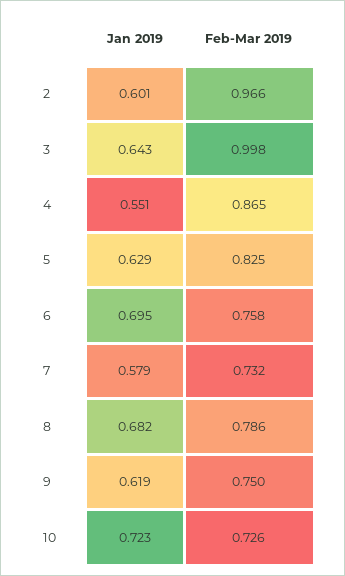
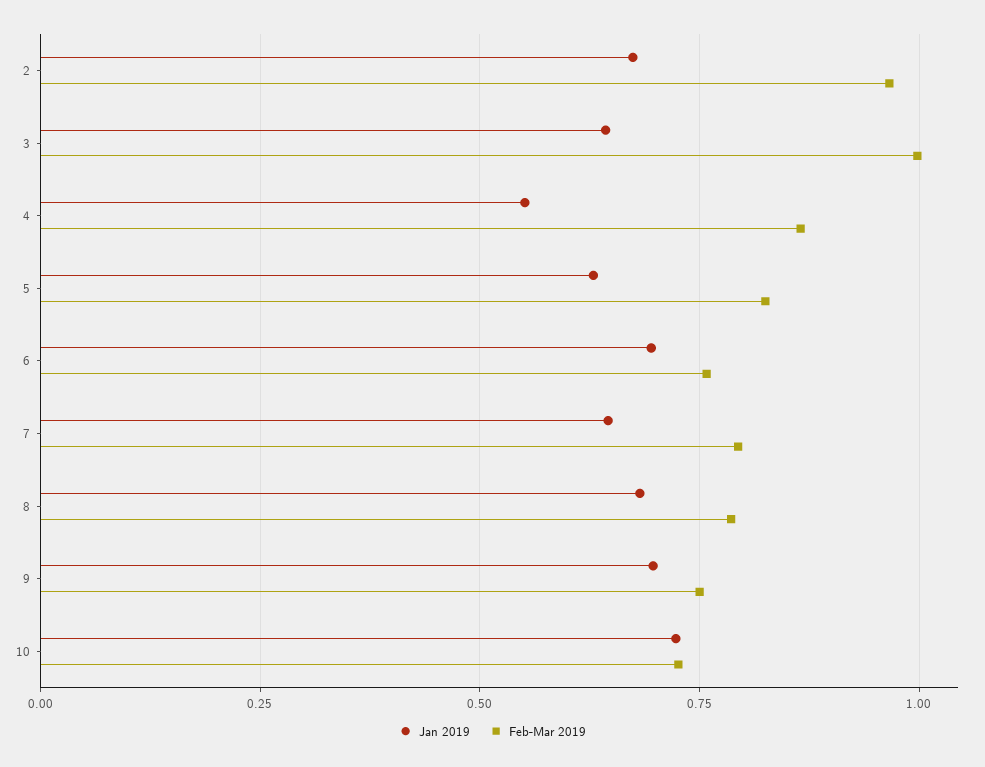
  {
    "Jan 2019": {
-     "2": 0.601,
+     "2": 0.675,
      "3": 0.643,
      "4": 0.551,
      "5": 0.629,
      "6": 0.695,
-     "7": 0.579,
+     "7": 0.65,
      "8": 0.682,
-     "9": 0.619,
+     "9": 0.7,
      "10": 0.723
    },
    "Feb-Mar 2019": {
      "2": 0.966,
      "3": 0.998,
      "4": 0.865,
      "5": 0.825,
      "6": 0.758,
-     "7": 0.732,
+     "7": 0.8,
      "8": 0.786,
      "9": 0.75,
      "10": 0.726
    }
  }

